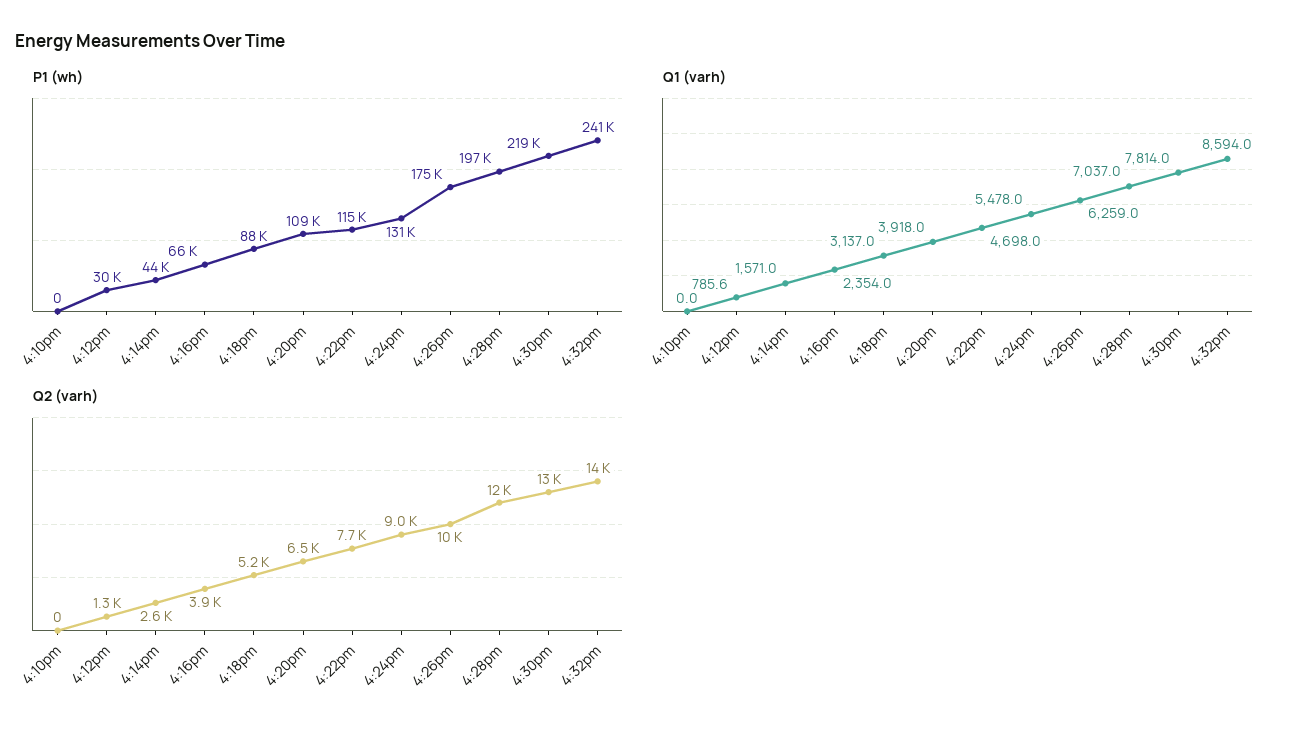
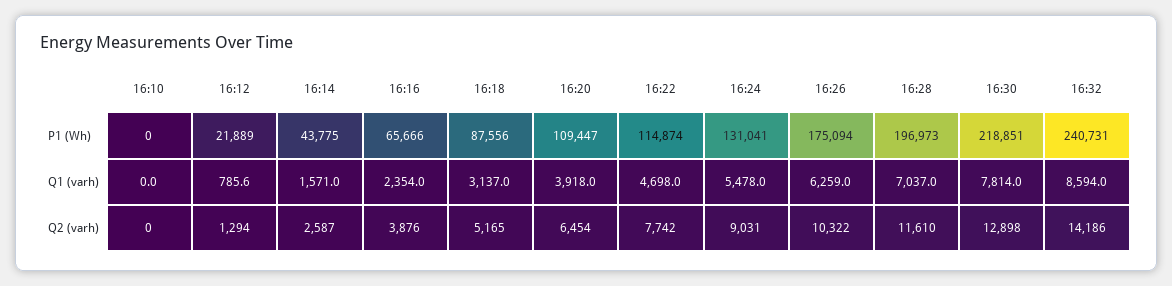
  {
    "P1 (wh)": {
      "4:10pm": 0,
-     "4:12pm": 30000,
+     "4:12pm": 21889,
      "4:14pm": 43775,
      "4:16pm": 65666,
      "4:18pm": 87556,
      "4:20pm": 109447,
      "4:22pm": 114874,
      "4:24pm": 131041,
      "4:26pm": 175094,
      "4:28pm": 196973,
      "4:30pm": 218851,
      "4:32pm": 240731
    },
    "Q1 (varh)": {
      "4:10pm": 0,
      "4:12pm": 785.6,
      "4:14pm": 1571,
      "4:16pm": 2354,
      "4:18pm": 3137,
      "4:20pm": 3918,
      "4:22pm": 4698,
      "4:24pm": 5478,
      "4:26pm": 6259,
      "4:28pm": 7037,
      "4:30pm": 7814,
      "4:32pm": 8594
    },
    "Q2 (varh)": {
      "4:10pm": 0,
      "4:12pm": 1294,
      "4:14pm": 2587,
      "4:16pm": 3876,
      "4:18pm": 5165,
      "4:20pm": 6454,
      "4:22pm": 7742,
      "4:24pm": 9031,
      "4:26pm": 10322,
      "4:28pm": 11610,
      "4:30pm": 12898,
      "4:32pm": 14186
    }
  }

